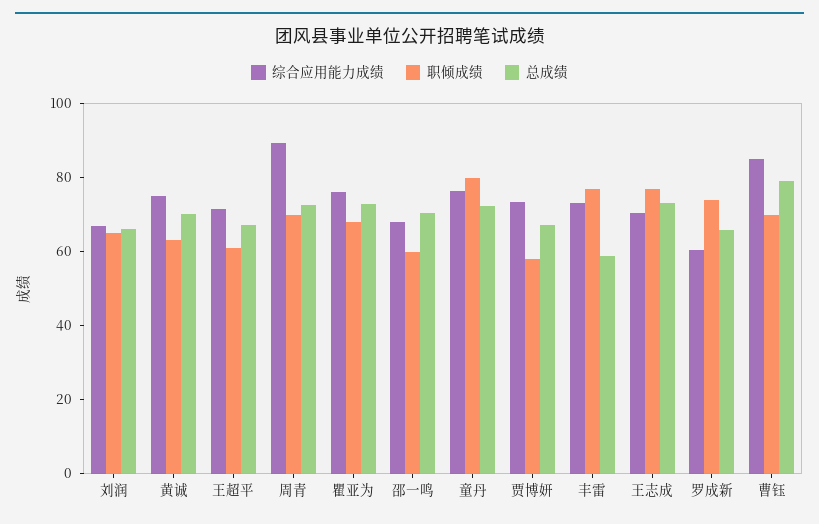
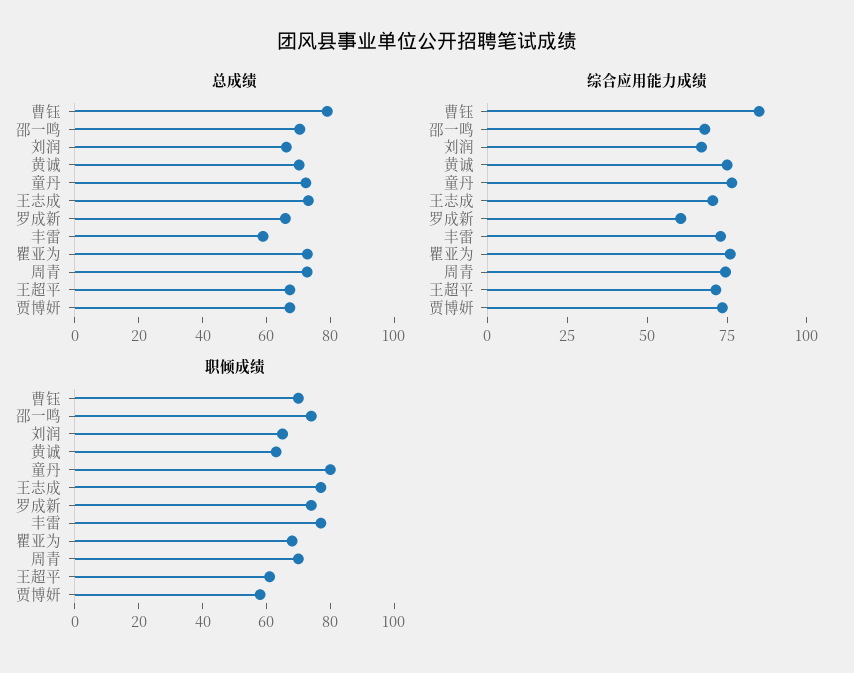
  {
    "综合应用能力成绩": {
      "刘润": 65,
      "黄诚": 75,
      "王超平": 70,
-     "周青": 90,
+     "周青": 75,
      "瞿亚为": 75,
      "邵一鸣": 70,
      "童丹": 75,
      "贾博妍": 75,
      "丰雷": 75,
      "王志成": 70,
      "罗成新": 60,
      "曹钰": 85
    },
    "职倾成绩": {
      "刘润": 65,
      "黄诚": 65,
      "王超平": 60,
      "周青": 70,
      "瞿亚为": 70,
-     "邵一鸣": 60,
+     "邵一鸣": 75,
      "童丹": 80,
      "贾博妍": 60,
      "丰雷": 75,
      "王志成": 75,
      "罗成新": 75,
      "曹钰": 70
    },
    "总成绩": {
      "刘润": 65,
      "黄诚": 70,
      "王超平": 65,
      "周青": 75,
      "瞿亚为": 75,
      "邵一鸣": 70,
      "童丹": 70,
      "贾博妍": 65,
      "丰雷": 60,
      "王志成": 75,
      "罗成新": 65,
      "曹钰": 80
    }
  }

